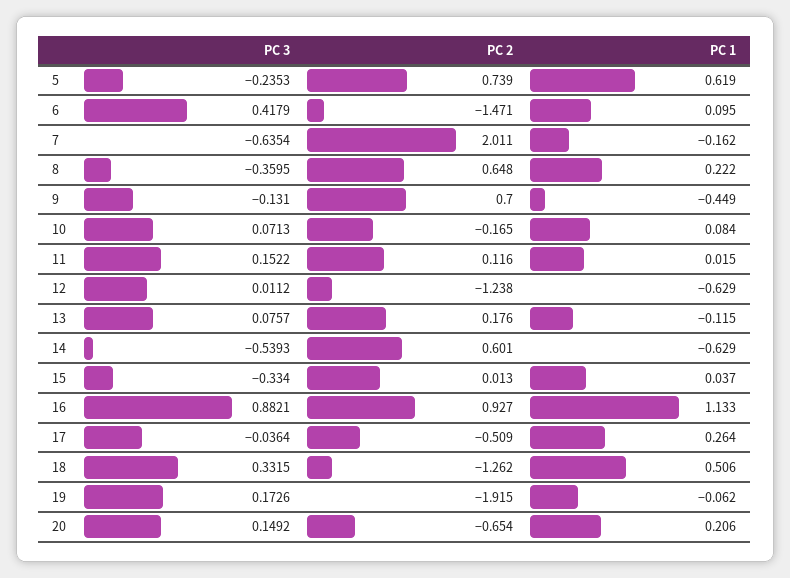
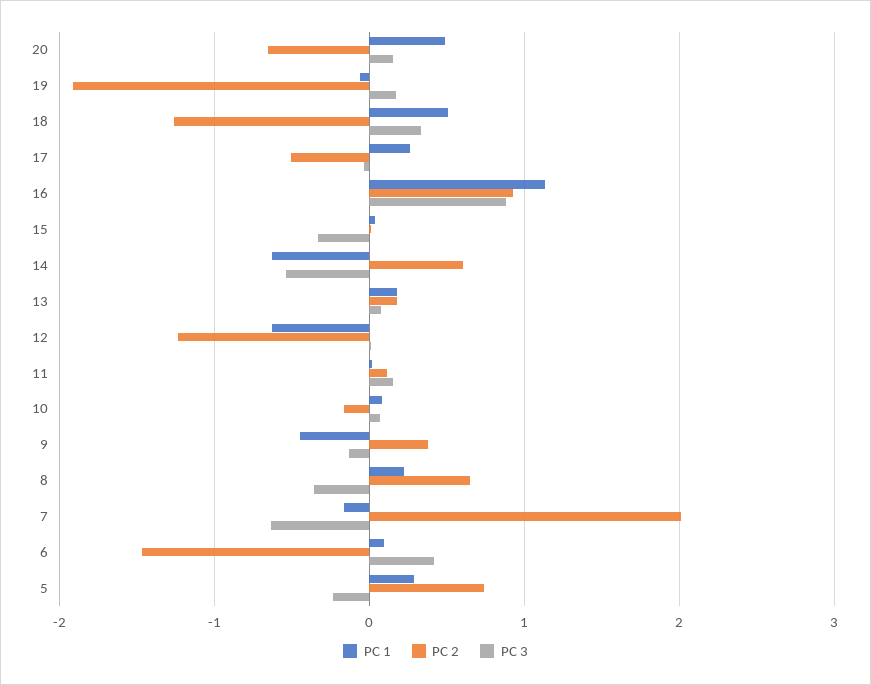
  {
    "PC 3": {
      "5": -0.2353,
      "6": 0.4179,
      "7": -0.6354,
      "8": -0.3595,
      "9": -0.131,
      "10": 0.0713,
      "11": 0.1522,
      "12": 0.0112,
      "13": 0.0757,
      "14": -0.5393,
      "15": -0.334,
      "16": 0.8821,
      "17": -0.0364,
      "18": 0.3315,
      "19": 0.1726,
      "20": 0.1492
    },
    "PC 2": {
      "5": 0.739,
      "6": -1.471,
      "7": 2.011,
      "8": 0.648,
-     "9": 0.7,
+     "9": 0.4,
      "10": -0.165,
      "11": 0.116,
      "12": -1.238,
      "13": 0.176,
      "14": 0.601,
      "15": 0.013,
      "16": 0.927,
      "17": -0.509,
      "18": -1.262,
      "19": -1.915,
      "20": -0.654
    },
    "PC 1": {
-     "5": 0.619,
+     "5": 0.3,
      "6": 0.095,
      "7": -0.162,
      "8": 0.222,
      "9": -0.449,
      "10": 0.084,
      "11": 0.015,
      "12": -0.629,
-     "13": -0.115,
+     "13": 0.2,
      "14": -0.629,
      "15": 0.037,
      "16": 1.133,
      "17": 0.264,
      "18": 0.506,
      "19": -0.062,
-     "20": 0.206
+     "20": 0.5
    }
  }

